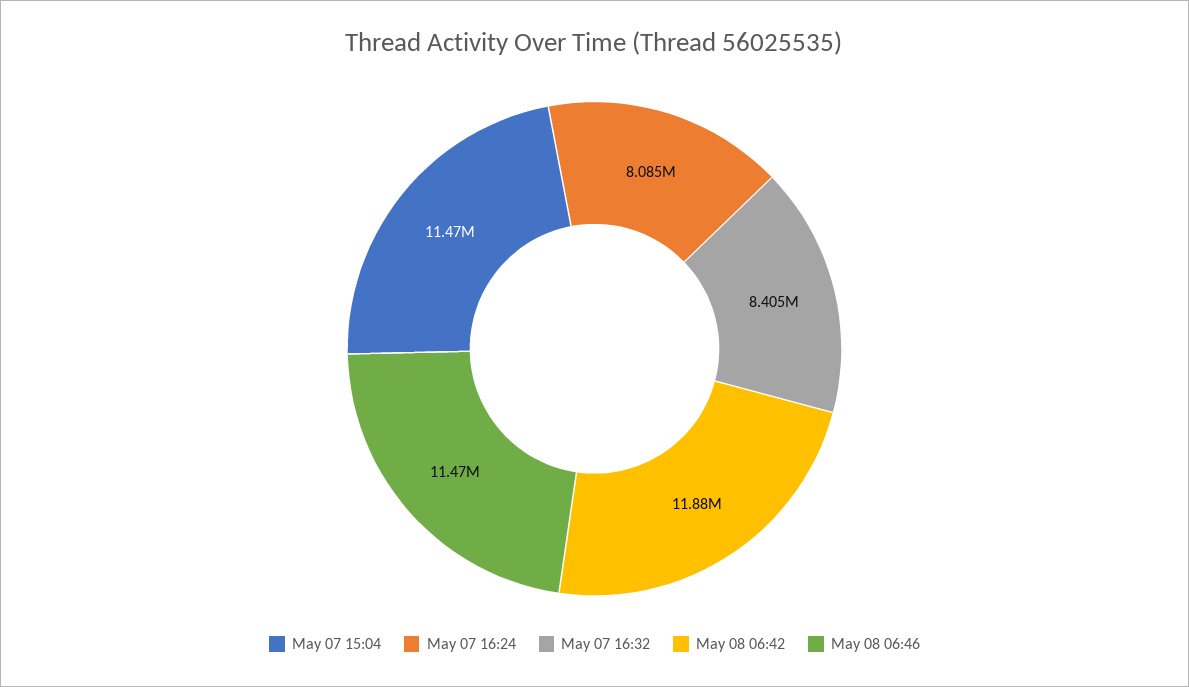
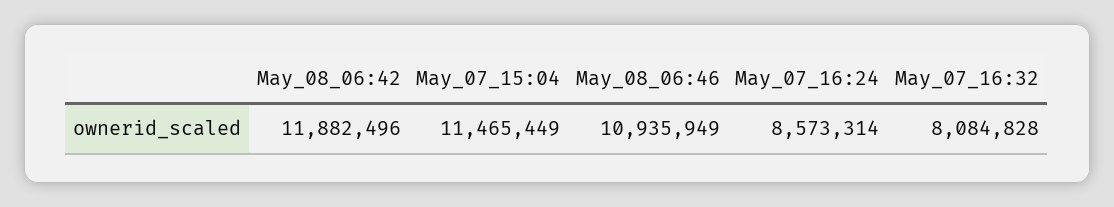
  {
    "May 07 15:04": 11465449,
-   "May 07 16:24": 8085000,
+   "May 07 16:24": 8573314,
-   "May 07 16:32": 8405000,
+   "May 07 16:32": 8084828,
    "May 08 06:42": 11882496,
-   "May 08 06:46": 11470000
+   "May 08 06:46": 10935949
  }

